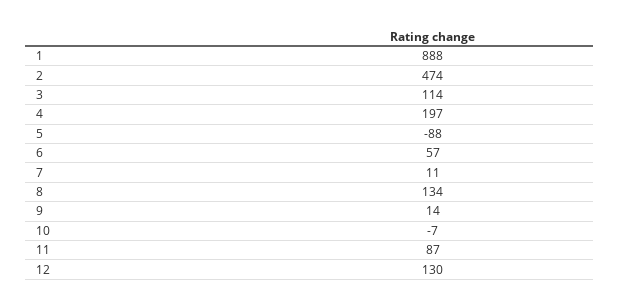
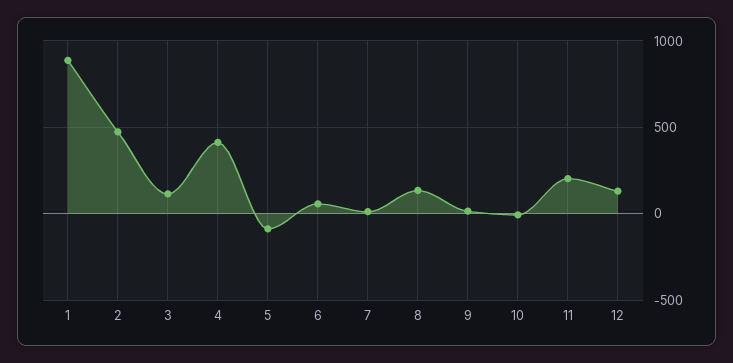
  {
    "1": 888,
    "2": 474,
    "3": 114,
-   "4": 197,
+   "4": 400,
    "5": -88,
    "6": 57,
    "7": 11,
    "8": 134,
    "9": 14,
    "10": -7,
-   "11": 87,
+   "11": 200,
    "12": 130
  }

